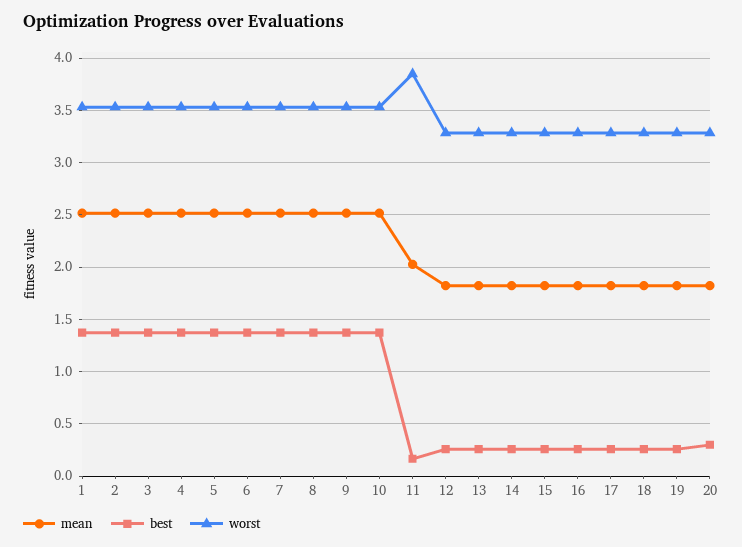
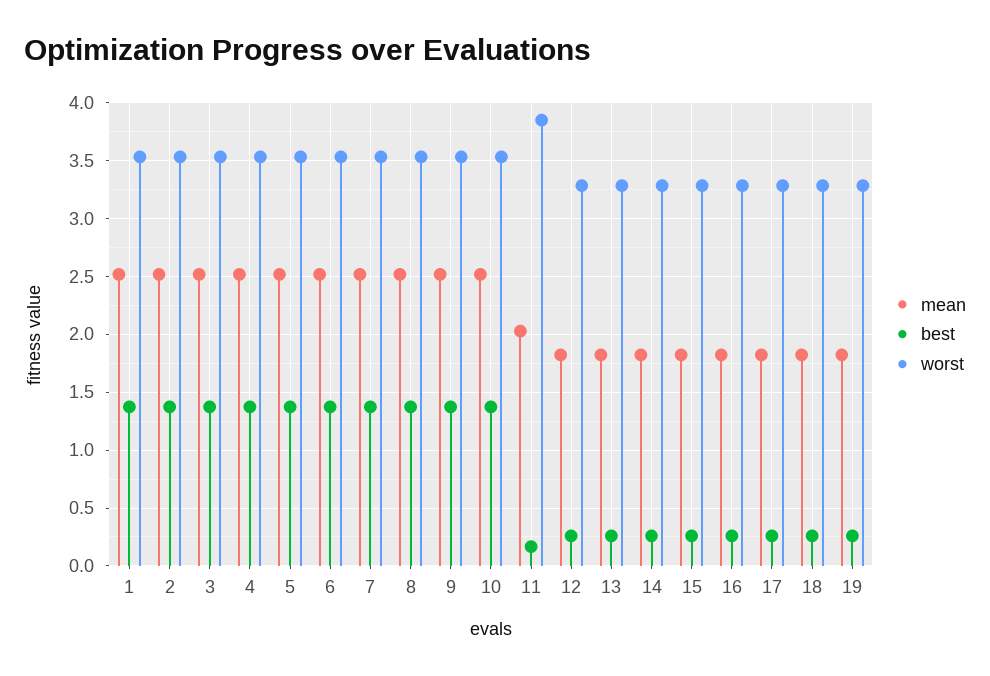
  {
    "mean": {
      "1": 2.5,
      "2": 2.5,
      "3": 2.5,
      "4": 2.5,
      "5": 2.5,
      "6": 2.5,
      "7": 2.5,
      "8": 2.5,
      "9": 2.5,
      "10": 2.5,
      "11": 2,
      "12": 1.8,
      "13": 1.8,
      "14": 1.8,
      "15": 1.8,
      "16": 1.8,
      "17": 1.8,
      "18": 1.8,
-     "19": 1.8,
+     "19": 1.8
-     "20": 1.8
    },
    "best": {
      "1": 1.4,
      "2": 1.4,
      "3": 1.4,
      "4": 1.4,
      "5": 1.4,
      "6": 1.4,
      "7": 1.4,
      "8": 1.4,
      "9": 1.4,
      "10": 1.4,
      "11": 0.2,
      "12": 0.3,
      "13": 0.3,
      "14": 0.3,
      "15": 0.3,
      "16": 0.3,
      "17": 0.3,
      "18": 0.3,
-     "19": 0.3,
+     "19": 0.3
-     "20": 0.3
    },
    "worst": {
      "1": 3.5,
      "2": 3.5,
      "3": 3.5,
      "4": 3.5,
      "5": 3.5,
      "6": 3.5,
      "7": 3.5,
      "8": 3.5,
      "9": 3.5,
      "10": 3.5,
      "11": 3.8,
      "12": 3.3,
      "13": 3.3,
      "14": 3.3,
      "15": 3.3,
      "16": 3.3,
      "17": 3.3,
      "18": 3.3,
-     "19": 3.3,
+     "19": 3.3
-     "20": 3.3
    }
  }

